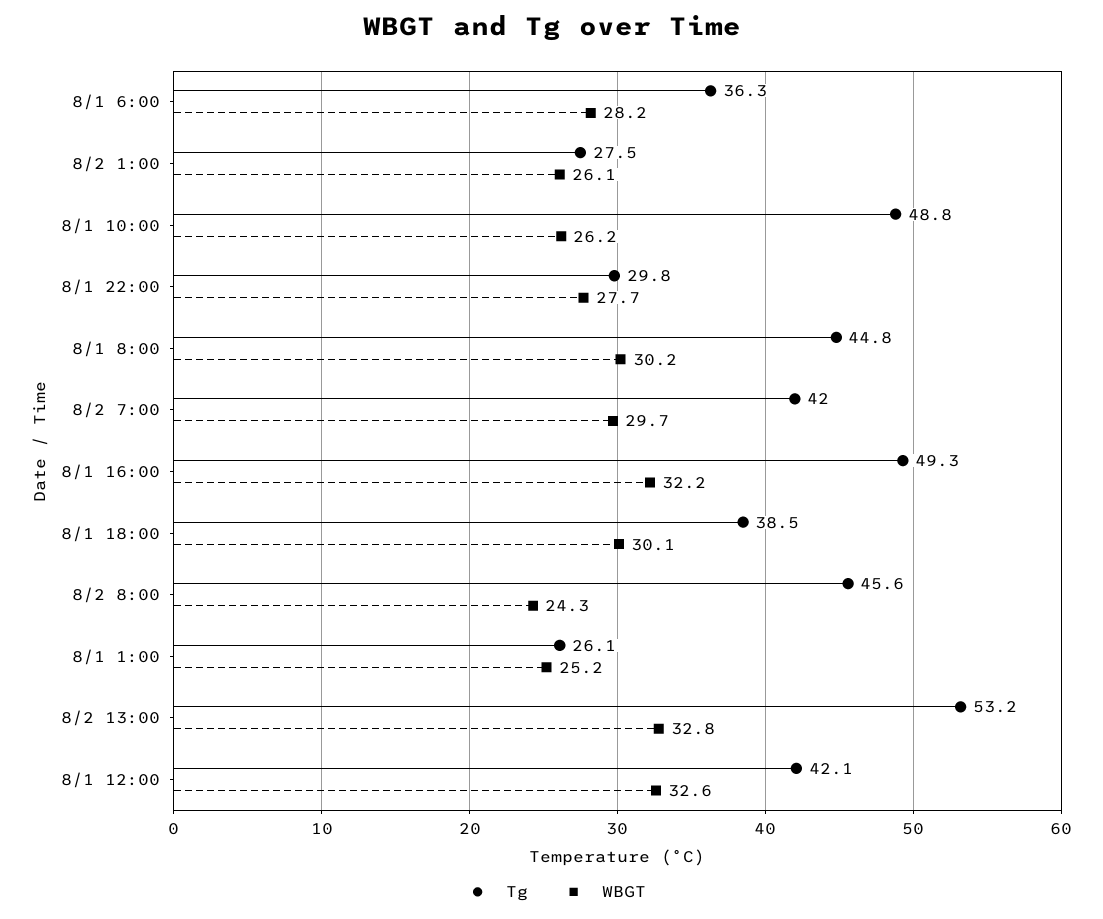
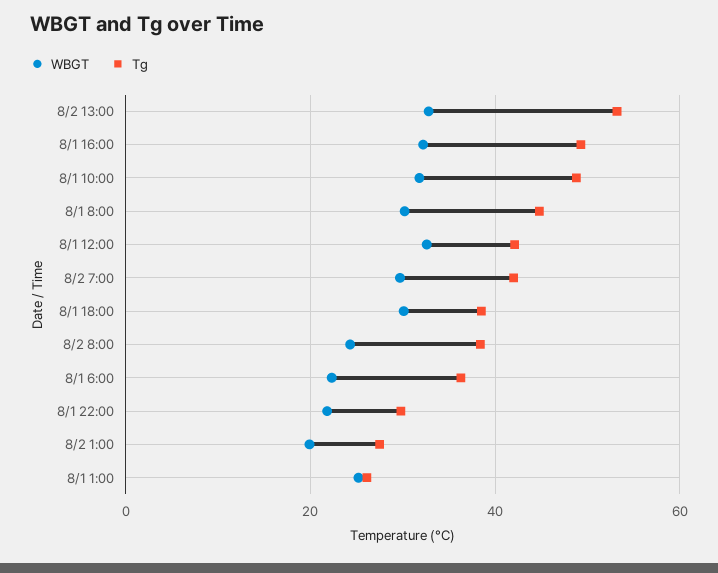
  {
    "Tg": {
      "8/1 6:00": 36.3,
      "8/2 1:00": 27.5,
      "8/1 10:00": 48.8,
      "8/1 22:00": 29.8,
      "8/1 8:00": 44.8,
      "8/2 7:00": 42,
      "8/1 16:00": 49.3,
      "8/1 18:00": 38.5,
-     "8/2 8:00": 45.6,
+     "8/2 8:00": 38,
      "8/1 1:00": 26.1,
      "8/2 13:00": 53.2,
      "8/1 12:00": 42.1
    },
    "WBGT": {
-     "8/1 6:00": 28.2,
+     "8/1 6:00": 22,
-     "8/2 1:00": 26.1,
+     "8/2 1:00": 20,
-     "8/1 10:00": 26.2,
+     "8/1 10:00": 32,
-     "8/1 22:00": 27.7,
+     "8/1 22:00": 22,
      "8/1 8:00": 30.2,
      "8/2 7:00": 29.7,
      "8/1 16:00": 32.2,
      "8/1 18:00": 30.1,
      "8/2 8:00": 24.3,
      "8/1 1:00": 25.2,
      "8/2 13:00": 32.8,
      "8/1 12:00": 32.6
    }
  }

